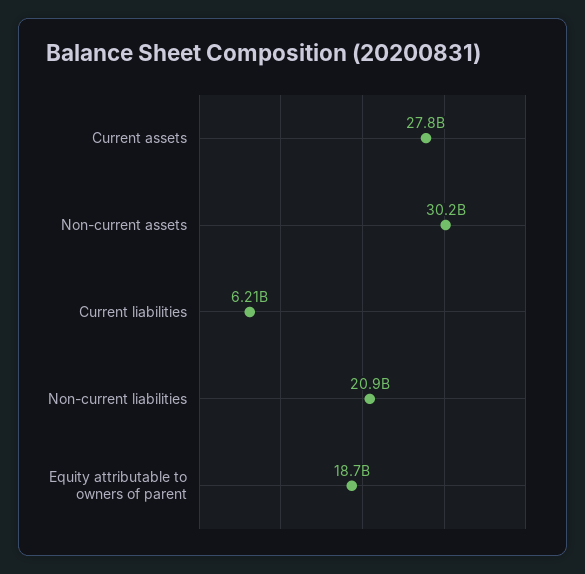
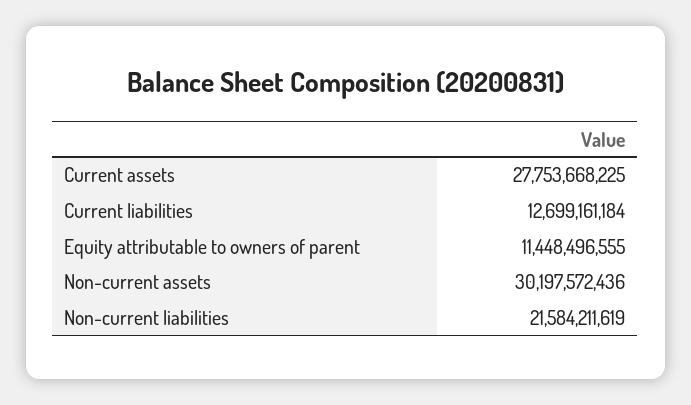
  {
    "Current assets": 27753668225,
    "Non-current assets": 30197572436,
-   "Current liabilities": 6210000000,
+   "Current liabilities": 12699161184,
-   "Non-current liabilities": 20900000000,
+   "Non-current liabilities": 21584211619,
-   "Equity attributable to owners of parent": 18700000000
+   "Equity attributable to owners of parent": 11448496555
  }

